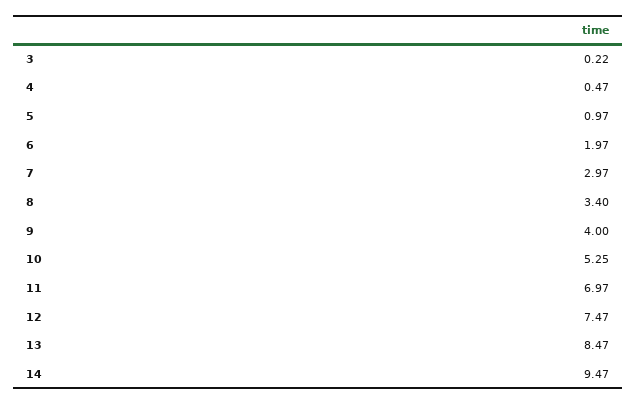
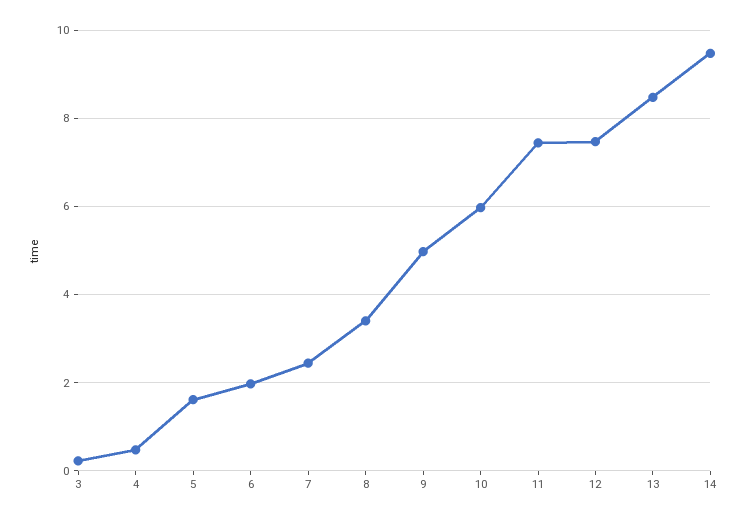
  {
    "3": 0.22,
    "4": 0.47,
-   "5": 0.97,
+   "5": 1.6,
    "6": 1.97,
-   "7": 2.97,
+   "7": 2.4,
    "8": 3.4,
-   "9": 4,
+   "9": 5,
-   "10": 5.25,
+   "10": 6,
-   "11": 6.97,
+   "11": 7.4,
    "12": 7.47,
    "13": 8.47,
    "14": 9.47
  }

